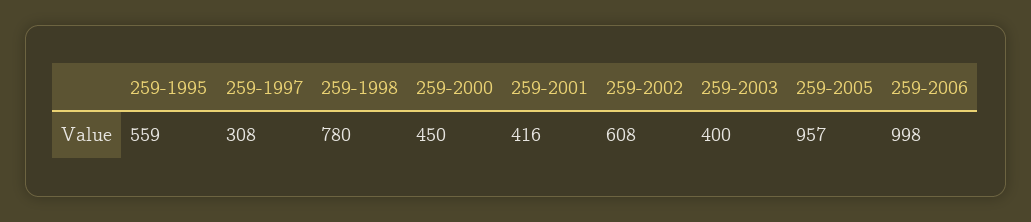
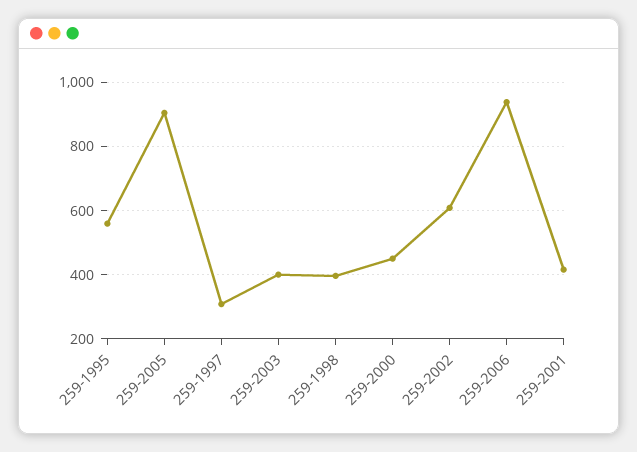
  {
    "259-1995": 559,
    "259-1997": 308,
-   "259-1998": 780,
+   "259-1998": 400,
    "259-2000": 450,
    "259-2001": 416,
    "259-2002": 608,
    "259-2003": 400,
-   "259-2005": 957,
+   "259-2005": 900,
-   "259-2006": 998
+   "259-2006": 940
  }

